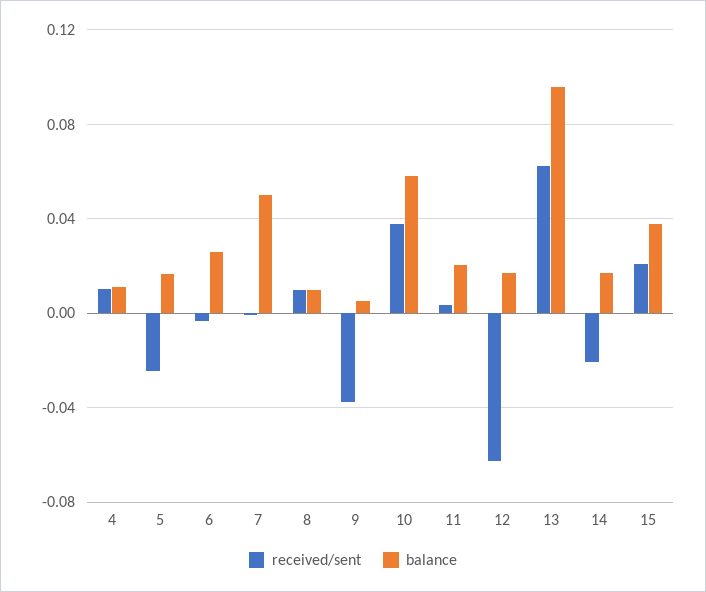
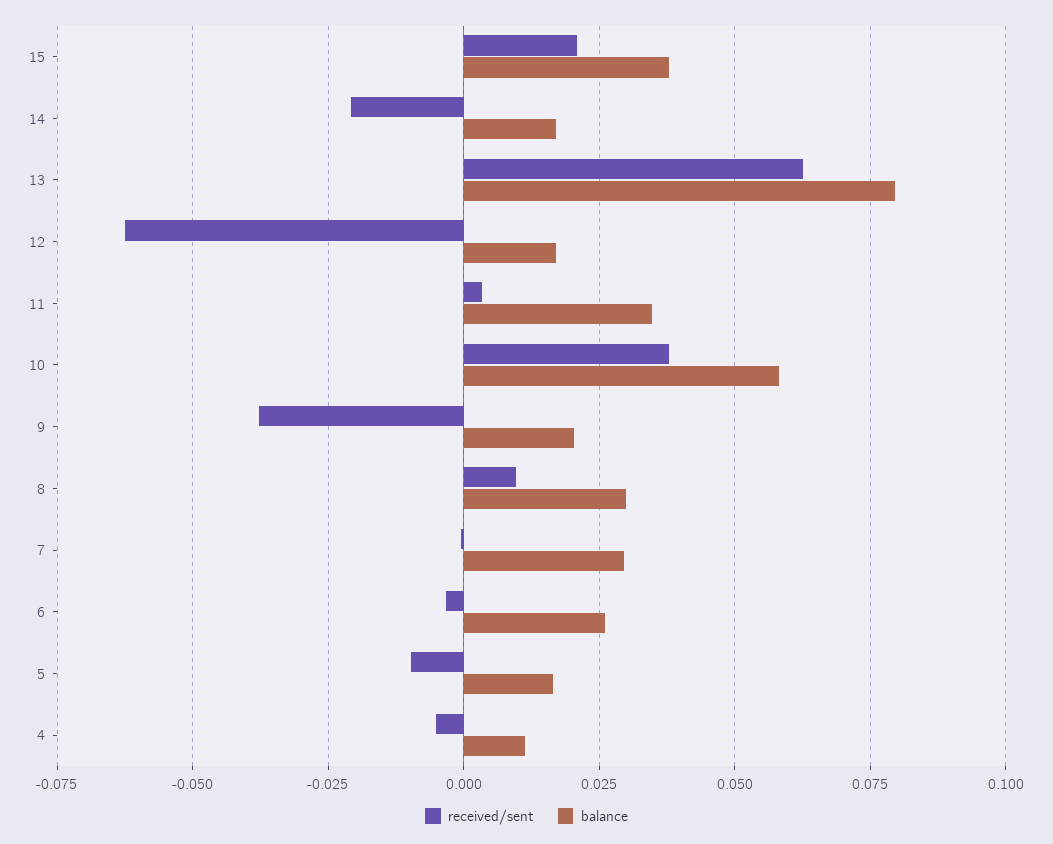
  {
    "received/sent": {
-     "4": 0.01,
+     "4": -0.005,
-     "5": -0.025,
+     "5": -0.01,
      "6": -0.0025,
      "7": 0,
      "8": 0.01,
      "9": -0.0375,
      "10": 0.0375,
      "11": 0.0025,
      "12": -0.0625,
      "13": 0.0625,
      "14": -0.02,
      "15": 0.02
    },
    "balance": {
      "4": 0.0125,
      "5": 0.0175,
      "6": 0.025,
-     "7": 0.05,
+     "7": 0.03,
-     "8": 0.01,
+     "8": 0.03,
-     "9": 0.005,
+     "9": 0.02,
      "10": 0.0575,
-     "11": 0.02,
+     "11": 0.035,
      "12": 0.0175,
-     "13": 0.095,
+     "13": 0.08,
      "14": 0.0175,
      "15": 0.0375
    }
  }

